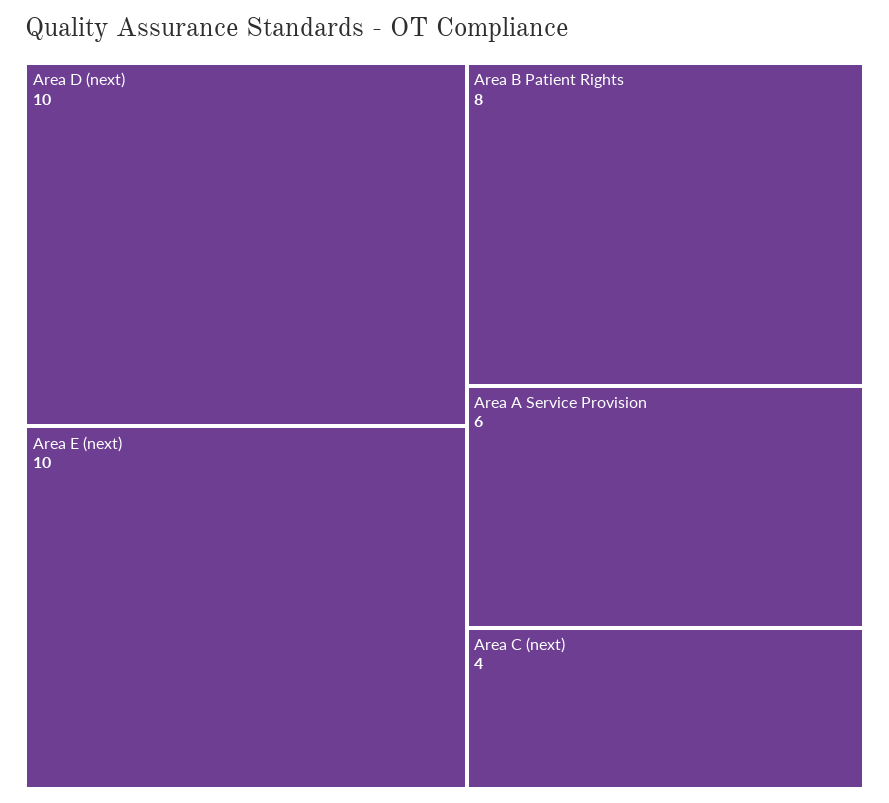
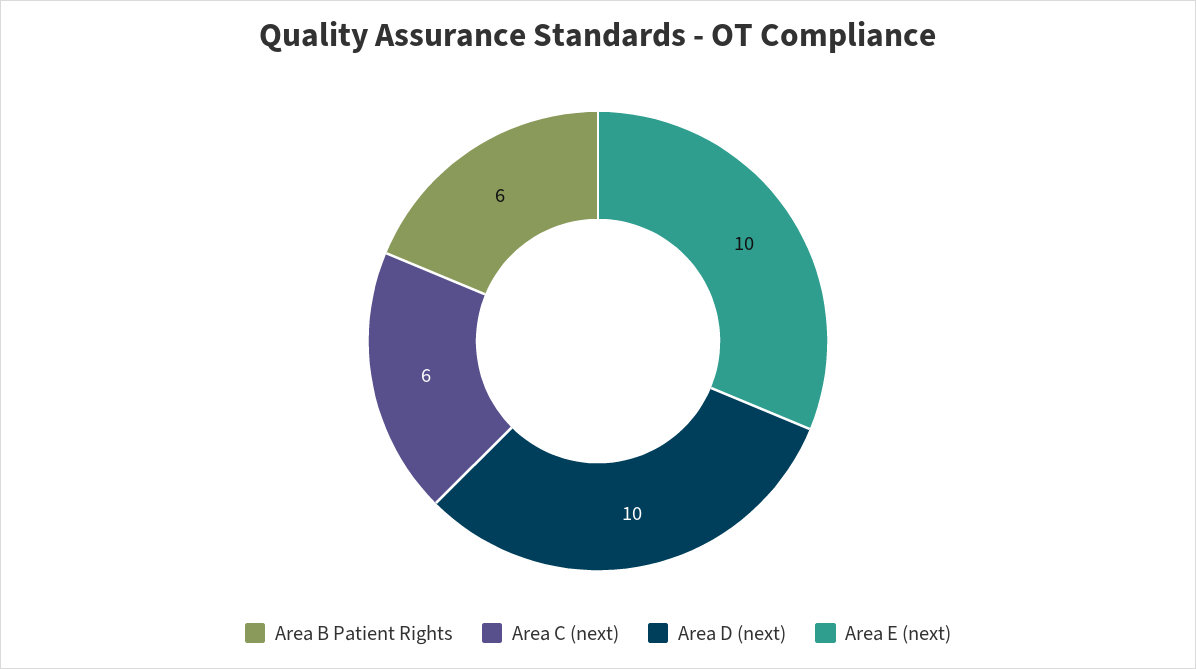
  {
    "Area D (next)": 10,
    "Area E (next)": 10,
-   "Area B Patient Rights": 8,
+   "Area B Patient Rights": 6,
-   "Area A Service Provision": 6,
-   "Area C (next)": 4
+   "Area C (next)": 6
  }

